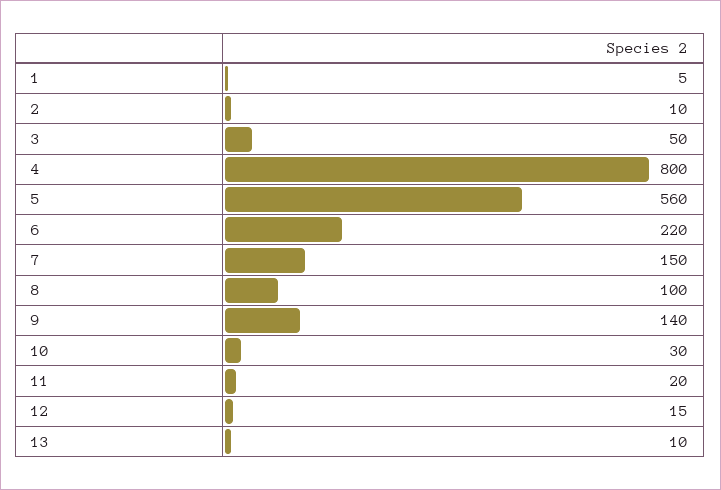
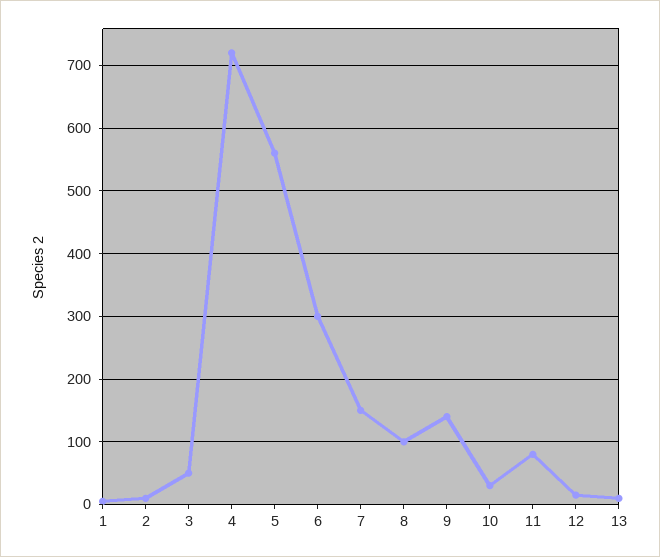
  {
    "1": 5,
    "2": 10,
    "3": 50,
-   "4": 800,
+   "4": 720,
    "5": 560,
-   "6": 220,
+   "6": 300,
    "7": 150,
    "8": 100,
    "9": 140,
    "10": 30,
-   "11": 20,
+   "11": 80,
    "12": 15,
    "13": 10
  }

